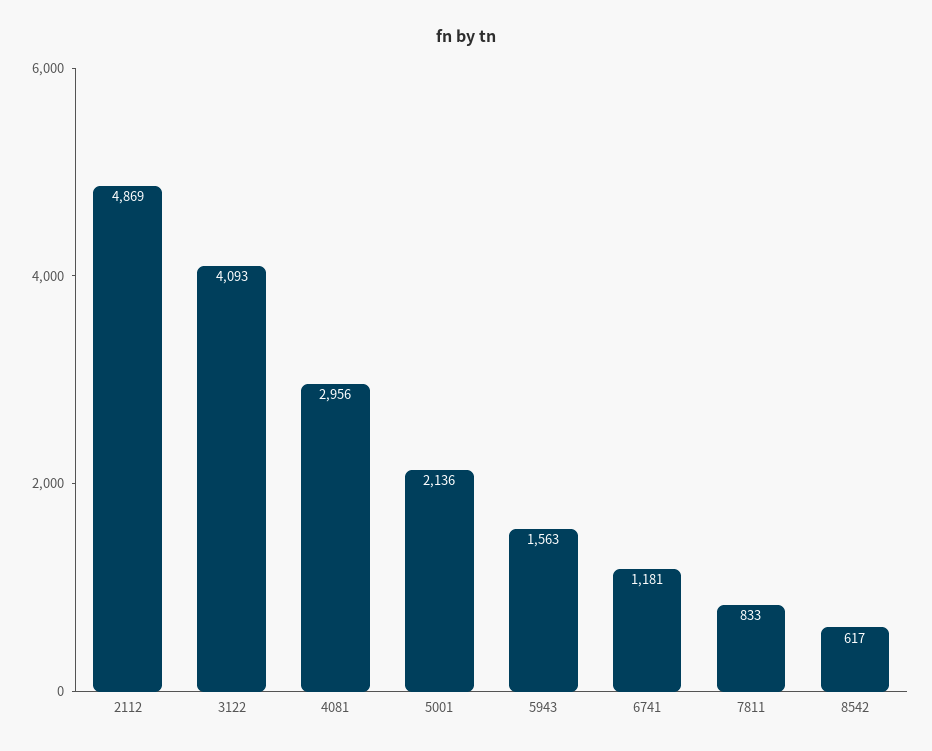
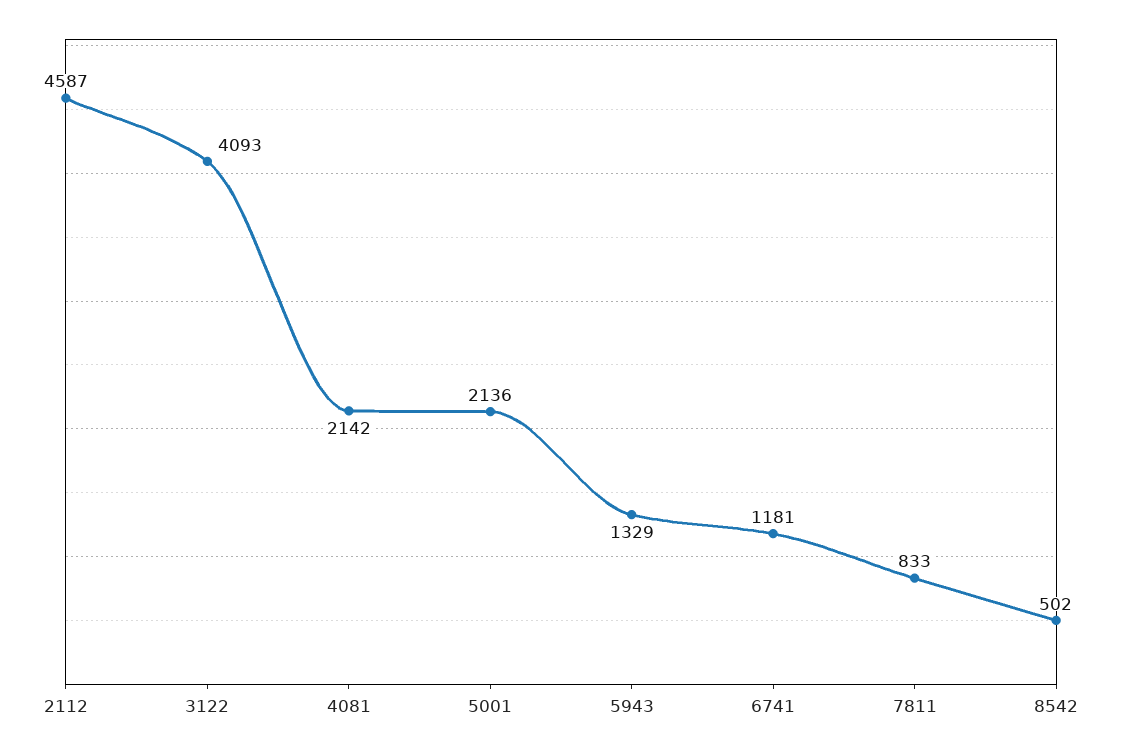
  {
-   "2112": 4869,
+   "2112": 4587,
    "3122": 4093,
-   "4081": 2956,
+   "4081": 2142,
    "5001": 2136,
-   "5943": 1563,
+   "5943": 1329,
    "6741": 1181,
    "7811": 833,
-   "8542": 617
+   "8542": 502
  }

